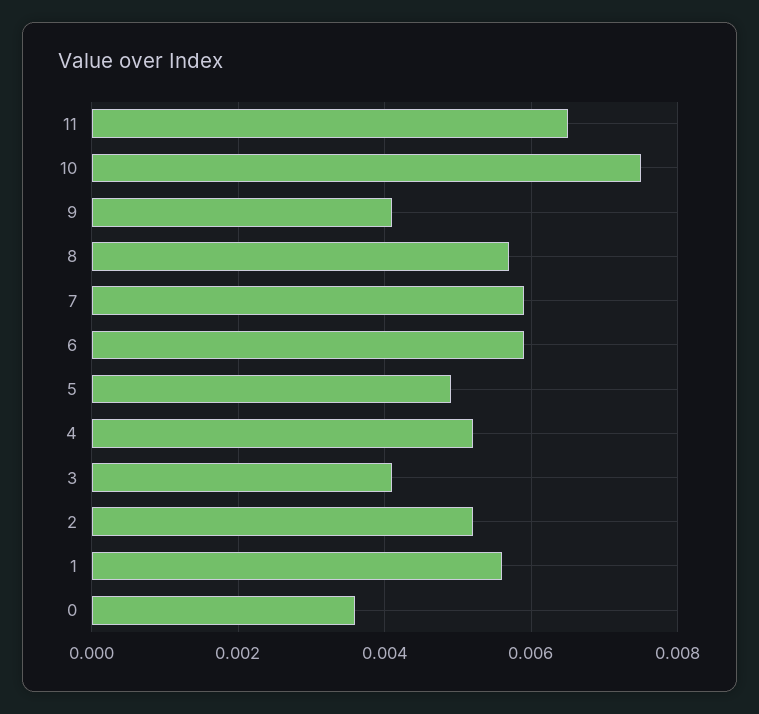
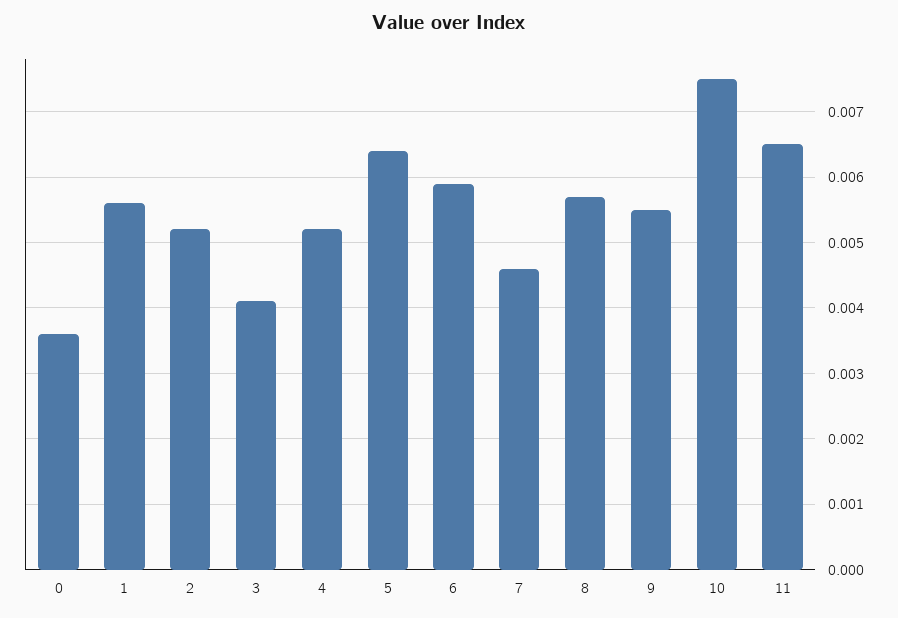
  {
    "11": 0.0065,
    "10": 0.0075,
-   "9": 0.004,
+   "9": 0.0055,
    "8": 0.0057,
-   "7": 0.006,
+   "7": 0.0046,
    "6": 0.0059,
-   "5": 0.005,
+   "5": 0.0064,
    "4": 0.0052,
    "3": 0.0041,
    "2": 0.0052,
    "1": 0.0056,
    "0": 0.0036
  }

